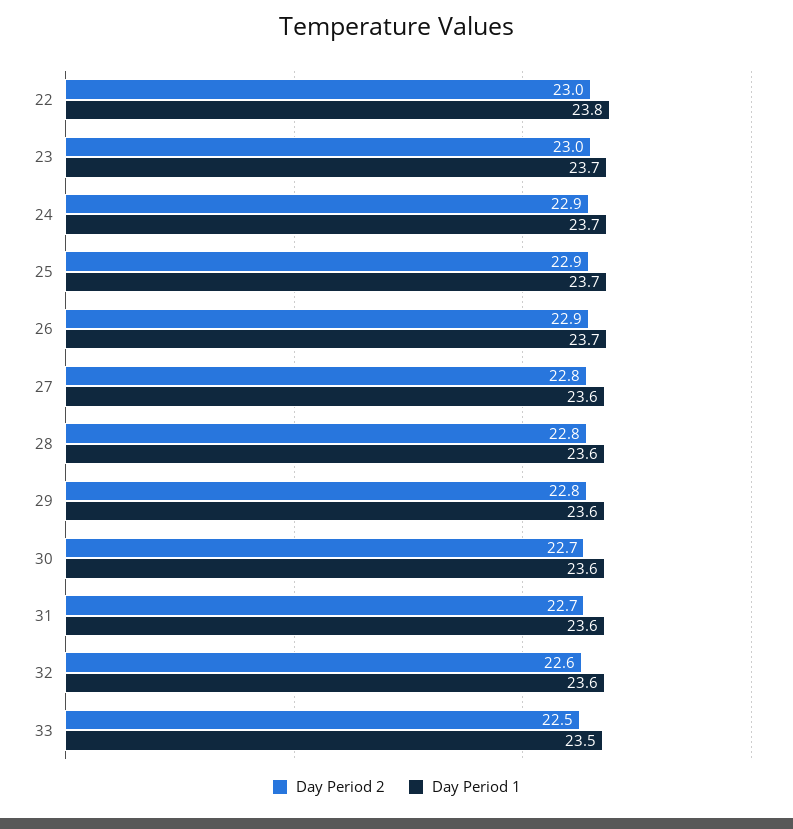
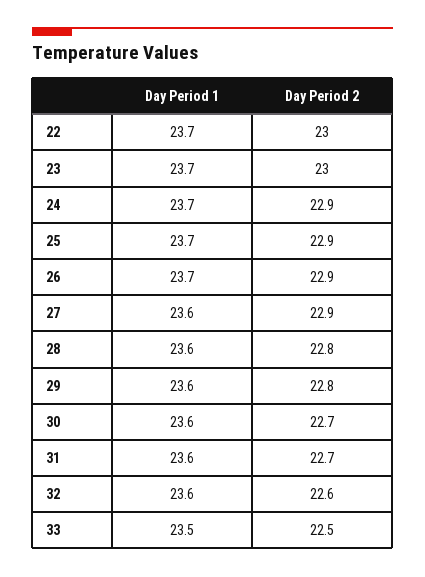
  {
    "Day Period 2": {
      "22": 23,
      "23": 23,
      "24": 22.9,
      "25": 22.9,
      "26": 22.9,
-     "27": 22.8,
+     "27": 22.9,
      "28": 22.8,
      "29": 22.8,
      "30": 22.7,
      "31": 22.7,
      "32": 22.6,
      "33": 22.5
    },
    "Day Period 1": {
-     "22": 23.8,
+     "22": 23.7,
      "23": 23.7,
      "24": 23.7,
      "25": 23.7,
      "26": 23.7,
      "27": 23.6,
      "28": 23.6,
      "29": 23.6,
      "30": 23.6,
      "31": 23.6,
      "32": 23.6,
      "33": 23.5
    }
  }

